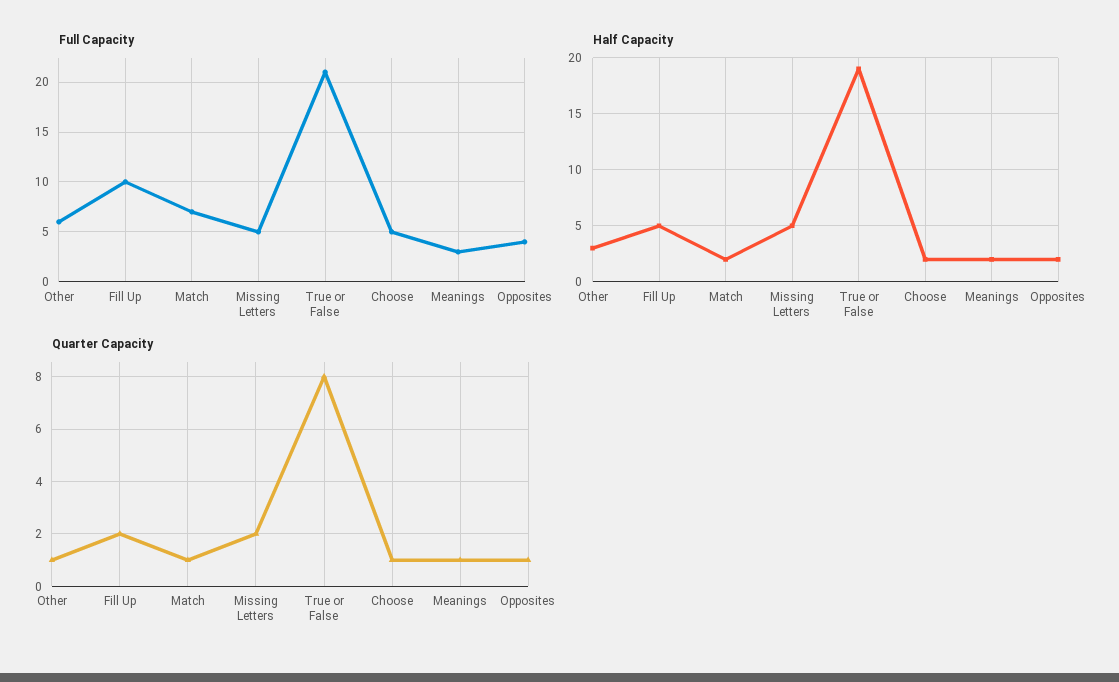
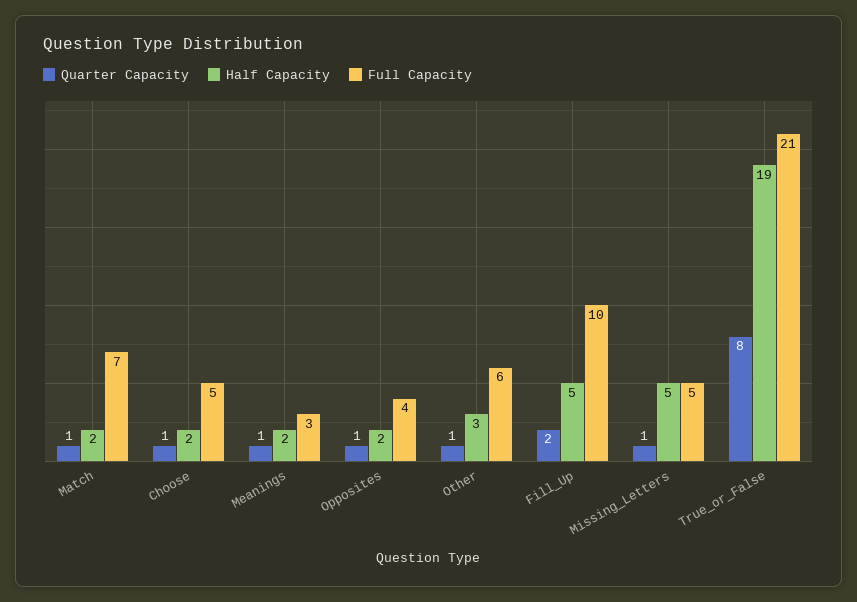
  {
    "Full Capacity": {
      "Other": 6,
      "Fill Up": 10,
      "Match": 7,
      "Missing Letters": 5,
      "True or False": 21,
      "Choose": 5,
      "Meanings": 3,
      "Opposites": 4
    },
    "Half Capacity": {
      "Other": 3,
      "Fill Up": 5,
      "Match": 2,
      "Missing Letters": 5,
      "True or False": 19,
      "Choose": 2,
      "Meanings": 2,
      "Opposites": 2
    },
    "Quarter Capacity": {
      "Other": 1,
      "Fill Up": 2,
      "Match": 1,
-     "Missing Letters": 2,
+     "Missing Letters": 1,
      "True or False": 8,
      "Choose": 1,
      "Meanings": 1,
      "Opposites": 1
    }
  }

